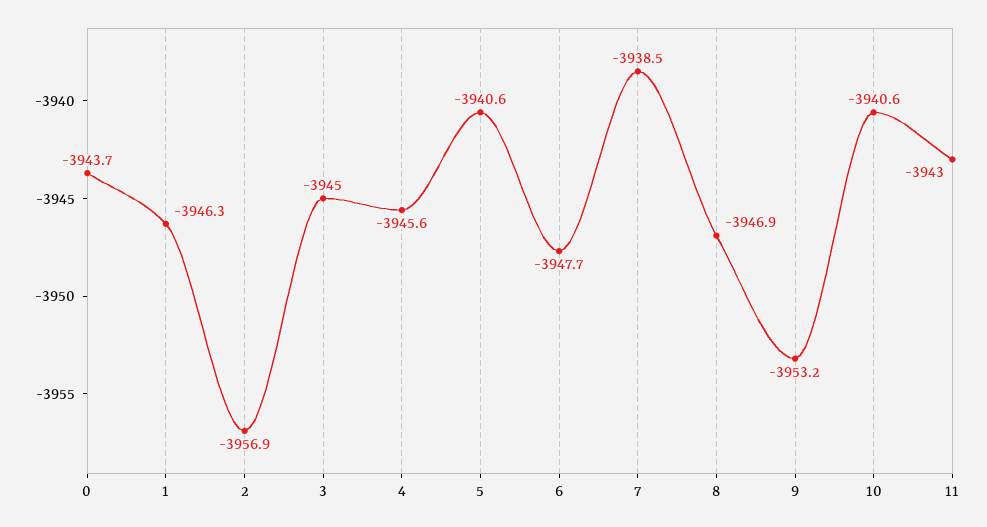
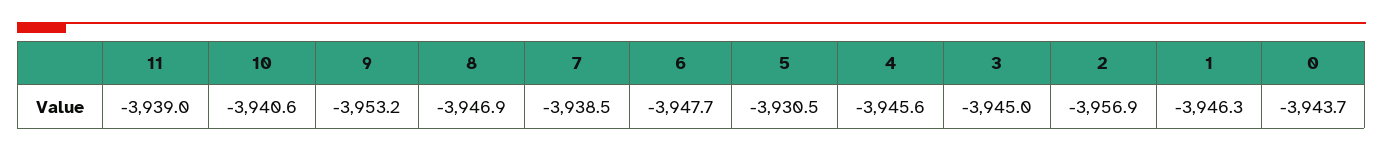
  {
    "0": -3943.7,
    "1": -3946.3,
    "2": -3956.9,
    "3": -3945,
    "4": -3945.6,
-   "5": -3940.6,
+   "5": -3930.5,
    "6": -3947.7,
    "7": -3938.5,
    "8": -3946.9,
    "9": -3953.2,
    "10": -3940.6,
-   "11": -3943
+   "11": -3939
  }

